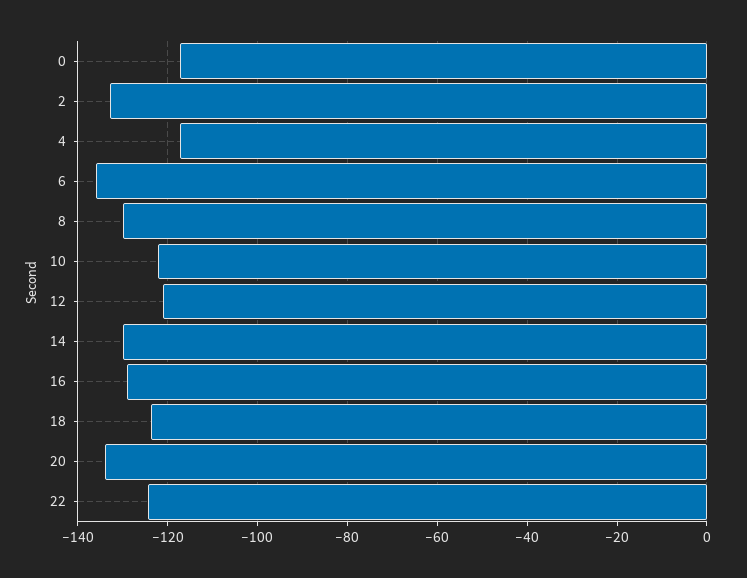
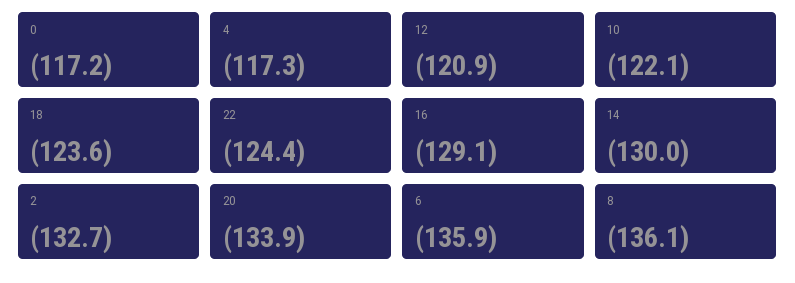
  {
    "0": -117.2,
    "2": -132.7,
    "4": -117.3,
    "6": -135.9,
-   "8": -130,
+   "8": -136.1,
    "10": -122.1,
    "12": -120.9,
    "14": -130,
    "16": -129.1,
    "18": -123.6,
    "20": -133.9,
    "22": -124.4
  }

